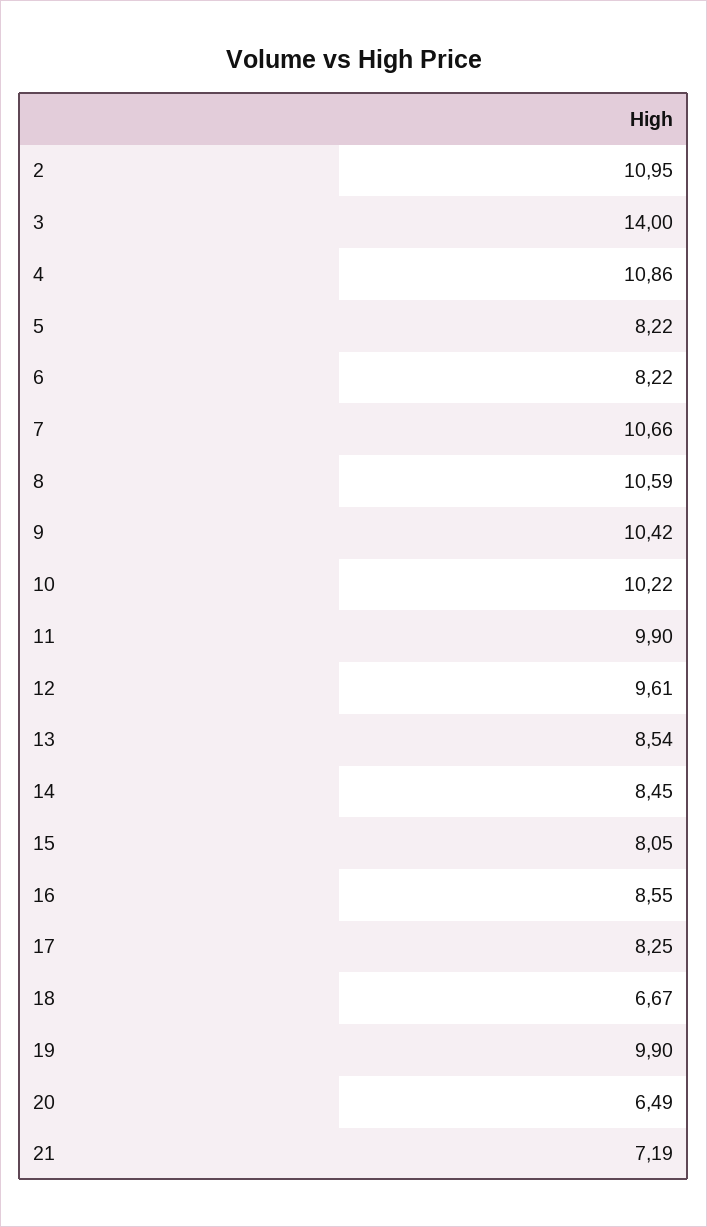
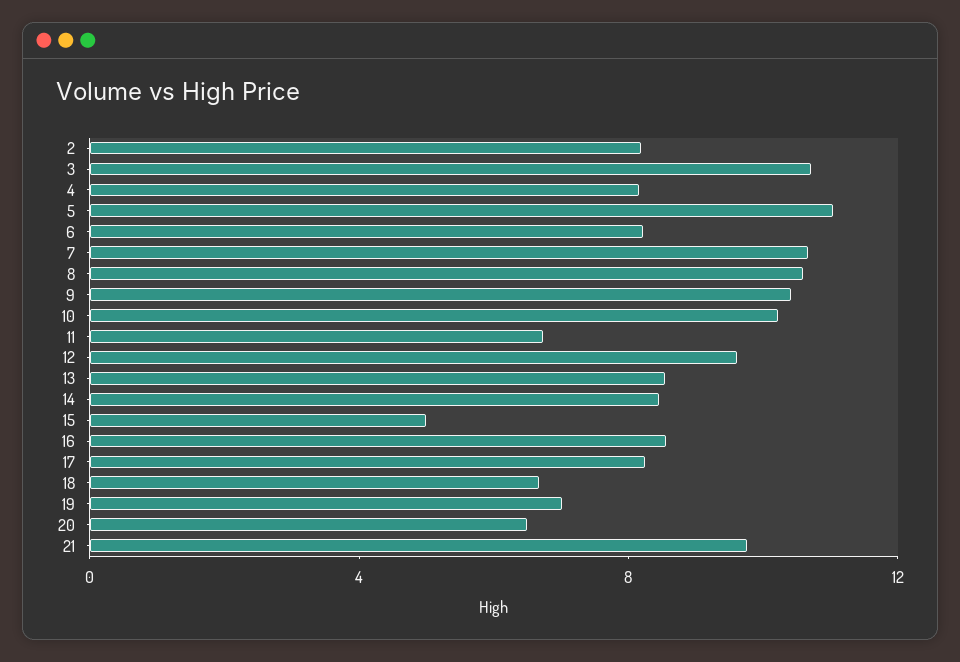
  {
-   "2": 10.95,
+   "2": 8,
-   "3": 14,
+   "3": 11,
-   "4": 10.86,
+   "4": 8,
-   "5": 8.22,
+   "5": 11,
    "6": 8.22,
    "7": 10.66,
    "8": 10.59,
    "9": 10.42,
    "10": 10.22,
-   "11": 9.9,
+   "11": 7,
    "12": 9.61,
    "13": 8.54,
    "14": 8.45,
-   "15": 8.05,
+   "15": 5,
    "16": 8.55,
    "17": 8.25,
    "18": 6.67,
-   "19": 9.9,
+   "19": 7,
    "20": 6.49,
-   "21": 7.19
+   "21": 10
  }

